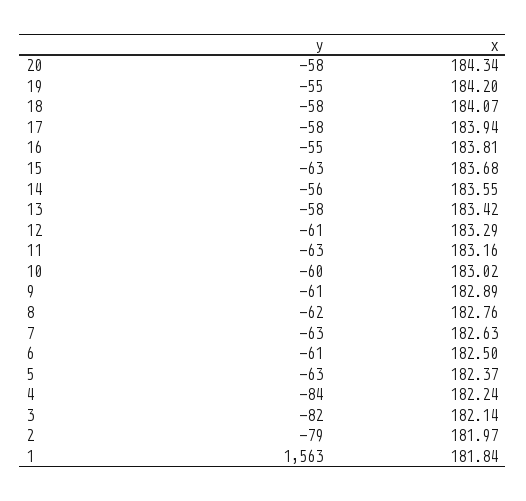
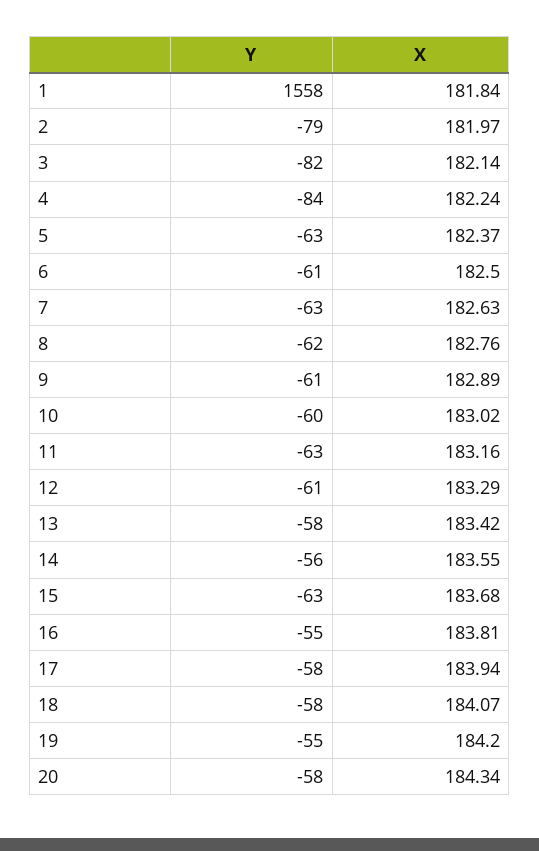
  {
    "y": {
      "20": -58,
      "19": -55,
      "18": -58,
      "17": -58,
      "16": -55,
      "15": -63,
      "14": -56,
      "13": -58,
      "12": -61,
      "11": -63,
      "10": -60,
      "9": -61,
      "8": -62,
      "7": -63,
      "6": -61,
      "5": -63,
      "4": -84,
      "3": -82,
      "2": -79,
-     "1": 1563
+     "1": 1558
    },
    "x": {
      "20": 184.34,
      "19": 184.2,
      "18": 184.07,
      "17": 183.94,
      "16": 183.81,
      "15": 183.68,
      "14": 183.55,
      "13": 183.42,
      "12": 183.29,
      "11": 183.16,
      "10": 183.02,
      "9": 182.89,
      "8": 182.76,
      "7": 182.63,
      "6": 182.5,
      "5": 182.37,
      "4": 182.24,
      "3": 182.14,
      "2": 181.97,
      "1": 181.84
    }
  }

